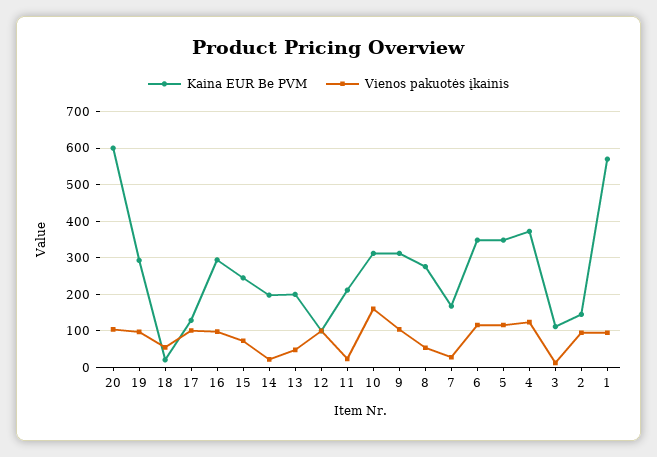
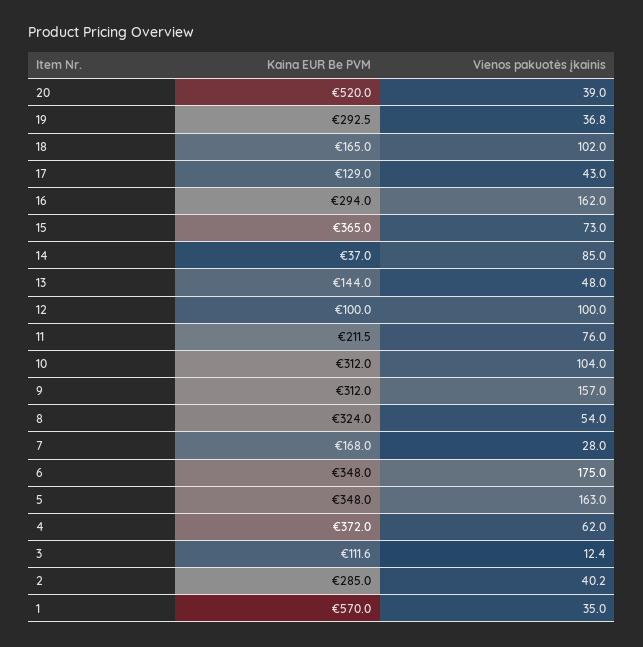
  {
    "Kaina EUR Be PVM": {
-     "20": 600,
+     "20": 520,
      "19": 292.5,
-     "18": 20,
+     "18": 165,
      "17": 129,
      "16": 294,
-     "15": 240,
+     "15": 365,
-     "14": 200,
+     "14": 37,
-     "13": 200,
+     "13": 144,
      "12": 100,
      "11": 211.5,
      "10": 312,
      "9": 312,
-     "8": 280,
+     "8": 324,
      "7": 168,
      "6": 348,
      "5": 348,
      "4": 372,
      "3": 111.6,
-     "2": 140,
+     "2": 285,
      "1": 570
    },
    "Vienos pakuotės įkainis": {
-     "20": 100,
+     "20": 39,
-     "19": 100,
+     "19": 36.8,
-     "18": 60,
+     "18": 102,
-     "17": 100,
+     "17": 43,
-     "16": 100,
+     "16": 162,
      "15": 73,
-     "14": 20,
+     "14": 85,
      "13": 48,
      "12": 100,
-     "11": 20,
+     "11": 76,
-     "10": 160,
+     "10": 104,
-     "9": 100,
+     "9": 157,
      "8": 54,
      "7": 28,
-     "6": 120,
+     "6": 175,
-     "5": 120,
+     "5": 163,
-     "4": 120,
+     "4": 62,
      "3": 12.4,
-     "2": 100,
+     "2": 40.2,
-     "1": 100
+     "1": 35
    }
  }

